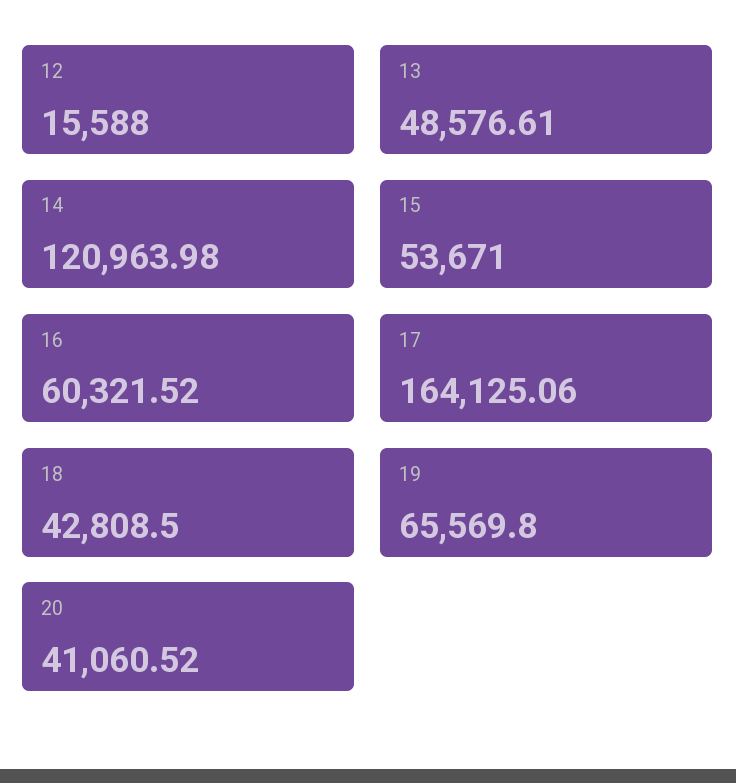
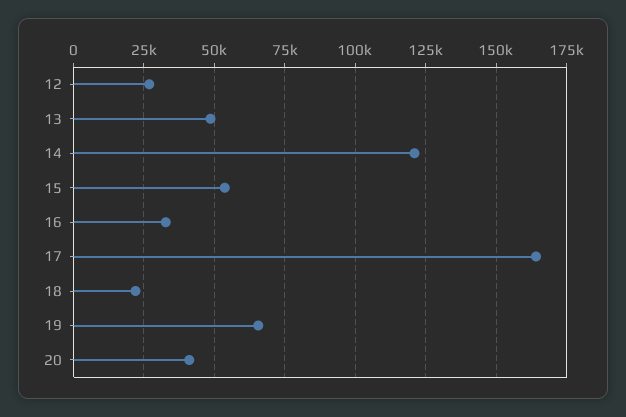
  {
-   "12": 15588,
+   "12": 27500,
    "13": 48576.61,
    "14": 120963.98,
    "15": 53671,
-   "16": 60321.52,
+   "16": 32500,
    "17": 164125.06,
-   "18": 42808.5,
+   "18": 22500,
    "19": 65569.8,
    "20": 41060.52
  }

